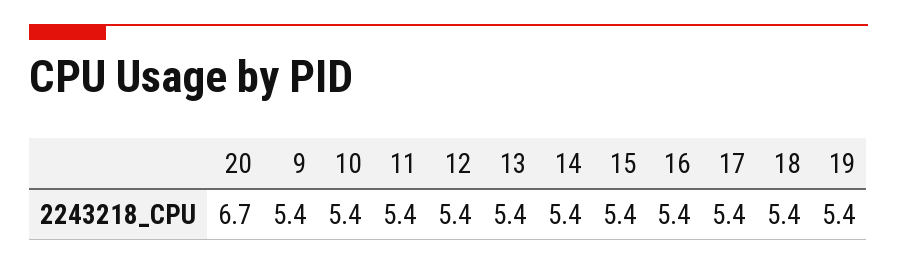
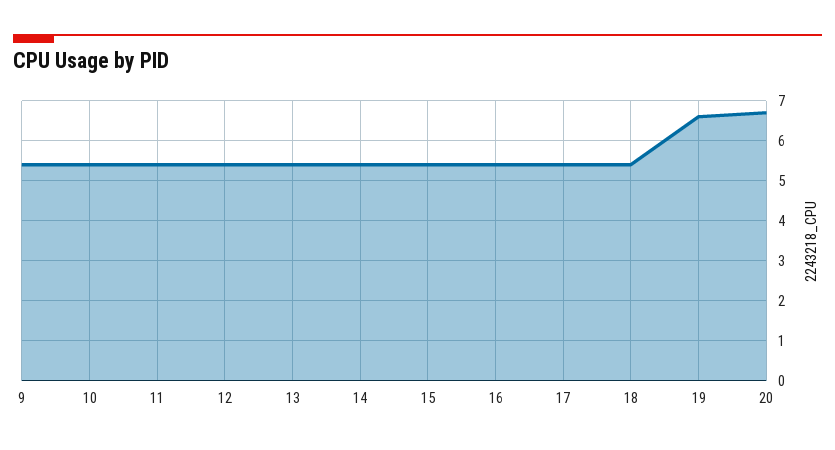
  {
    "20": 6.7,
    "9": 5.4,
    "10": 5.4,
    "11": 5.4,
    "12": 5.4,
    "13": 5.4,
    "14": 5.4,
    "15": 5.4,
    "16": 5.4,
    "17": 5.4,
    "18": 5.4,
-   "19": 5.4
+   "19": 6.5
  }

